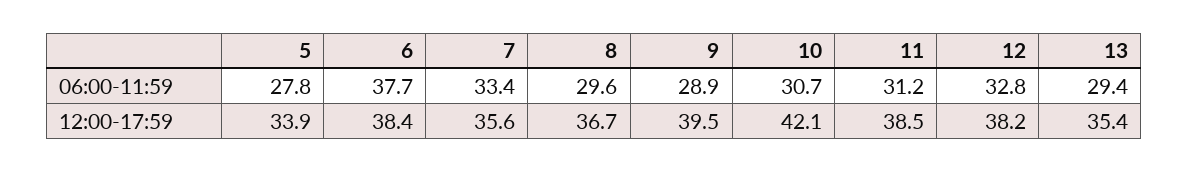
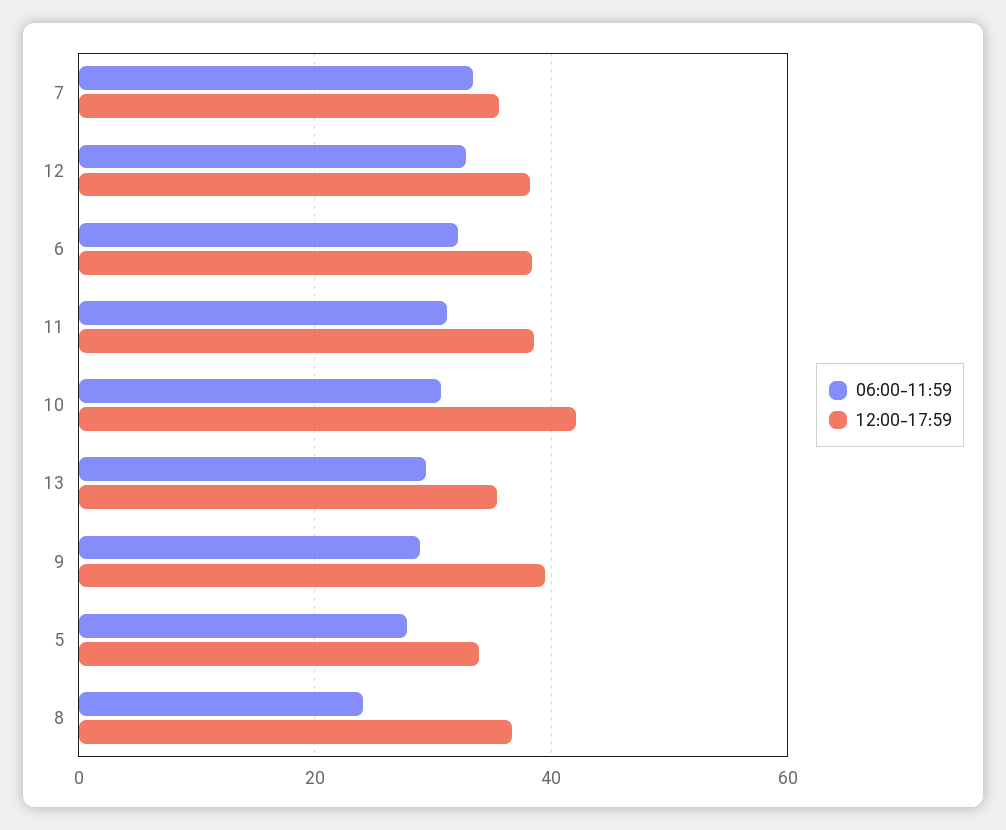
  {
    "06:00-11:59": {
      "5": 27.8,
-     "6": 37.7,
+     "6": 32,
      "7": 33.4,
-     "8": 29.6,
+     "8": 24,
      "9": 28.9,
      "10": 30.7,
      "11": 31.2,
      "12": 32.8,
      "13": 29.4
    },
    "12:00-17:59": {
      "5": 33.9,
      "6": 38.4,
      "7": 35.6,
      "8": 36.7,
      "9": 39.5,
      "10": 42.1,
      "11": 38.5,
      "12": 38.2,
      "13": 35.4
    }
  }

